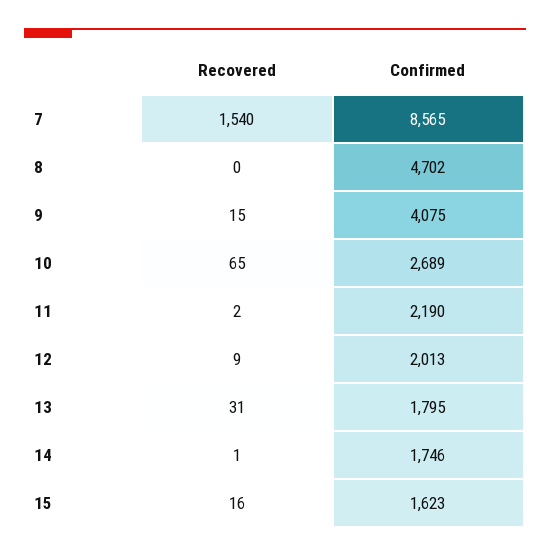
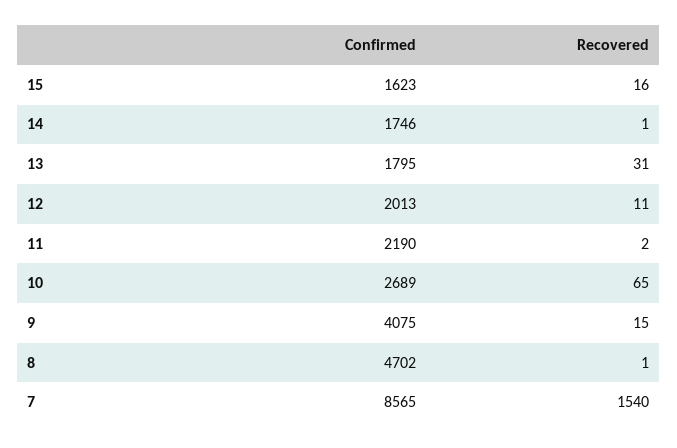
  {
    "Recovered": {
      "7": 1540,
-     "8": 0,
+     "8": 1,
      "9": 15,
      "10": 65,
      "11": 2,
-     "12": 9,
+     "12": 11,
      "13": 31,
      "14": 1,
      "15": 16
    },
    "Confirmed": {
      "7": 8565,
      "8": 4702,
      "9": 4075,
      "10": 2689,
      "11": 2190,
      "12": 2013,
      "13": 1795,
      "14": 1746,
      "15": 1623
    }
  }

